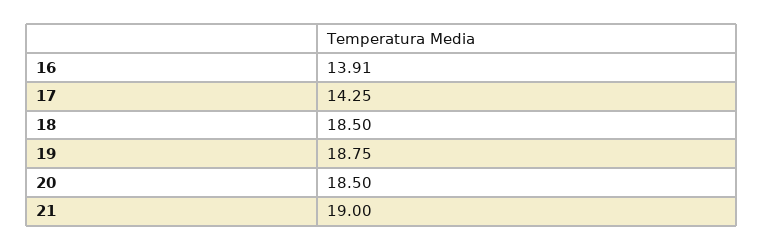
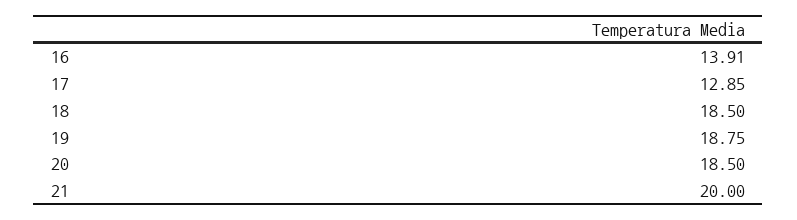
  {
    "16": 13.91,
-   "17": 14.25,
+   "17": 12.85,
    "18": 18.5,
    "19": 18.75,
    "20": 18.5,
-   "21": 19
+   "21": 20
  }

